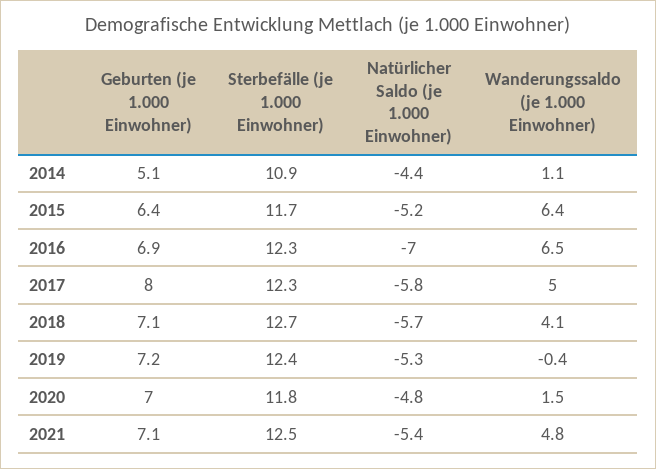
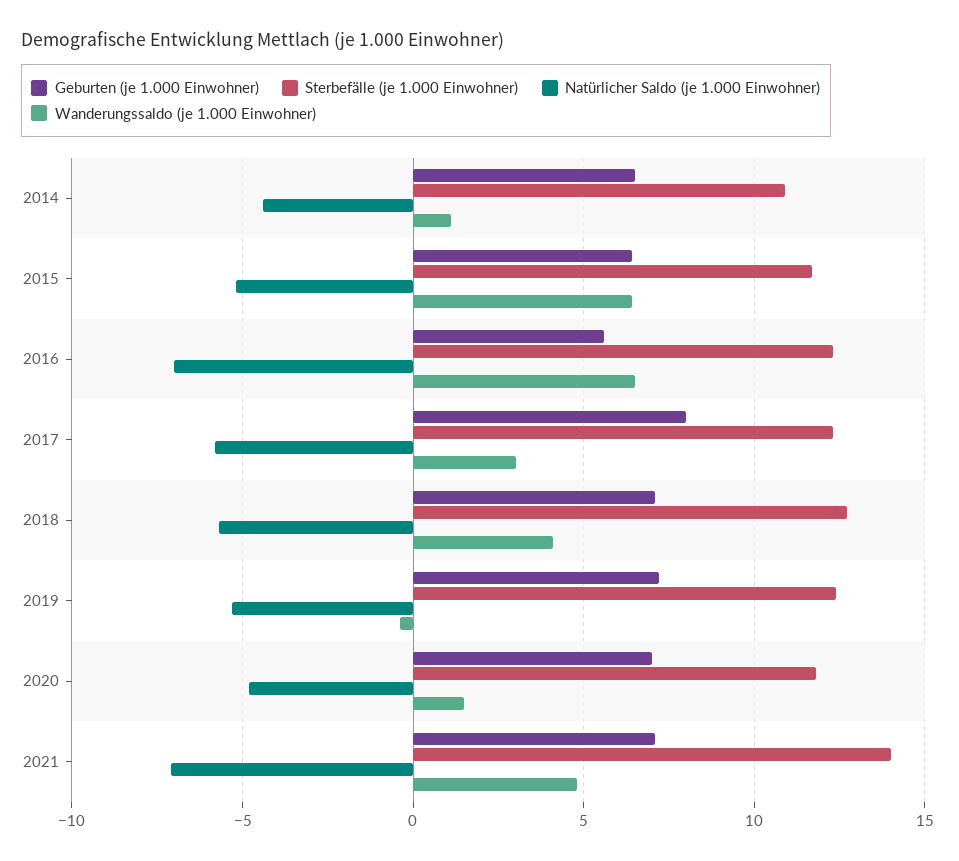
  {
    "Geburten (je 1.000 Einwohner)": {
-     "2014": 5.1,
+     "2014": 6.5,
      "2015": 6.4,
-     "2016": 6.9,
+     "2016": 5.5,
      "2017": 8,
      "2018": 7.1,
      "2019": 7.2,
      "2020": 7,
      "2021": 7.1
    },
    "Sterbefälle (je 1.000 Einwohner)": {
      "2014": 10.9,
      "2015": 11.7,
      "2016": 12.3,
      "2017": 12.3,
      "2018": 12.7,
      "2019": 12.4,
      "2020": 11.8,
-     "2021": 12.5
+     "2021": 14
    },
    "Natürlicher Saldo (je 1.000 Einwohner)": {
      "2014": -4.4,
      "2015": -5.2,
      "2016": -7,
      "2017": -5.8,
      "2018": -5.7,
      "2019": -5.3,
      "2020": -4.8,
-     "2021": -5.4
+     "2021": -7
    },
    "Wanderungssaldo (je 1.000 Einwohner)": {
      "2014": 1.1,
      "2015": 6.4,
      "2016": 6.5,
-     "2017": 5,
+     "2017": 3,
      "2018": 4.1,
      "2019": -0.4,
      "2020": 1.5,
      "2021": 4.8
    }
  }

